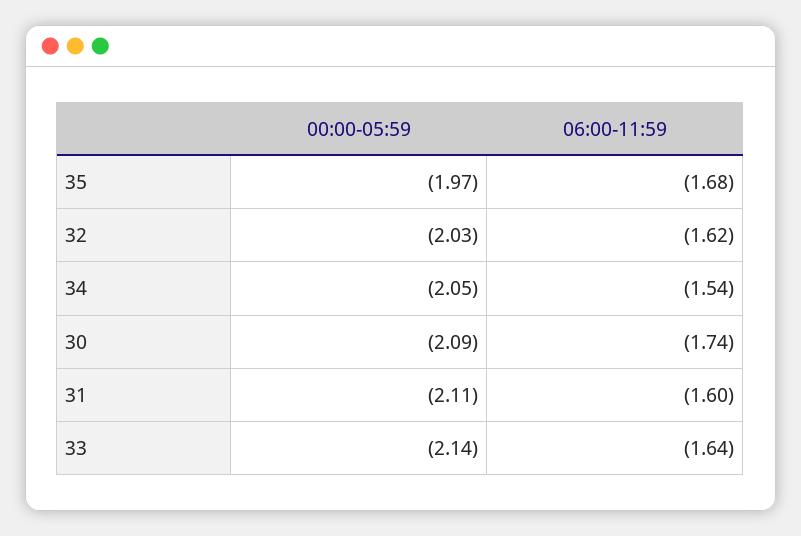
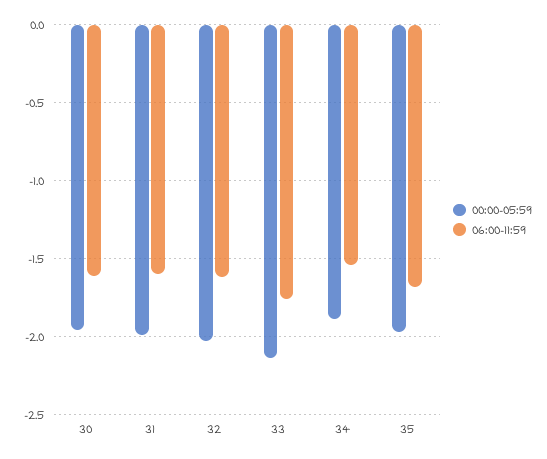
  {
    "00:00-05:59": {
      "35": -1.97,
      "32": -2.03,
-     "34": -2.05,
+     "34": -1.9,
-     "30": -2.09,
+     "30": -1.95,
-     "31": -2.11,
+     "31": -2,
      "33": -2.14
    },
    "06:00-11:59": {
      "35": -1.68,
      "32": -1.62,
      "34": -1.54,
-     "30": -1.74,
+     "30": -1.6,
      "31": -1.6,
-     "33": -1.64
+     "33": -1.75
    }
  }

